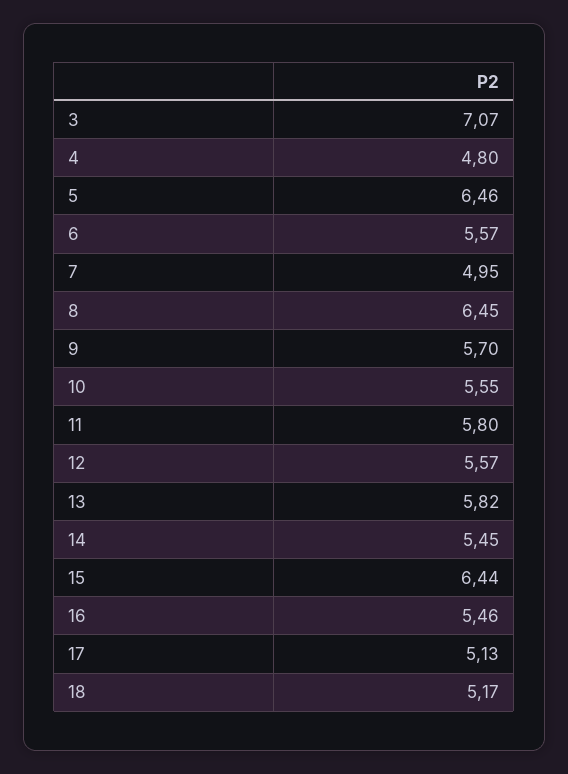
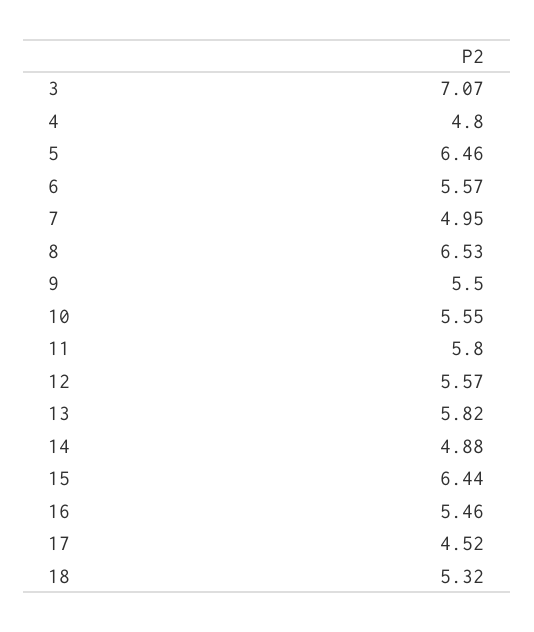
  {
    "3": 7.07,
    "4": 4.8,
    "5": 6.46,
    "6": 5.57,
    "7": 4.95,
-   "8": 6.45,
+   "8": 6.53,
-   "9": 5.7,
+   "9": 5.5,
    "10": 5.55,
    "11": 5.8,
    "12": 5.57,
    "13": 5.82,
-   "14": 5.45,
+   "14": 4.88,
    "15": 6.44,
    "16": 5.46,
-   "17": 5.13,
+   "17": 4.52,
-   "18": 5.17
+   "18": 5.32
  }

